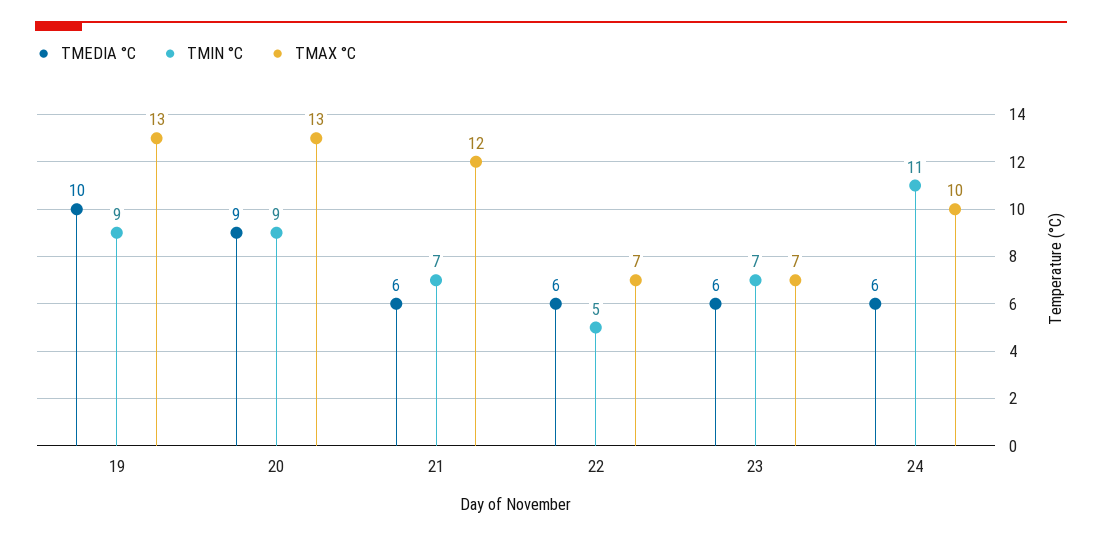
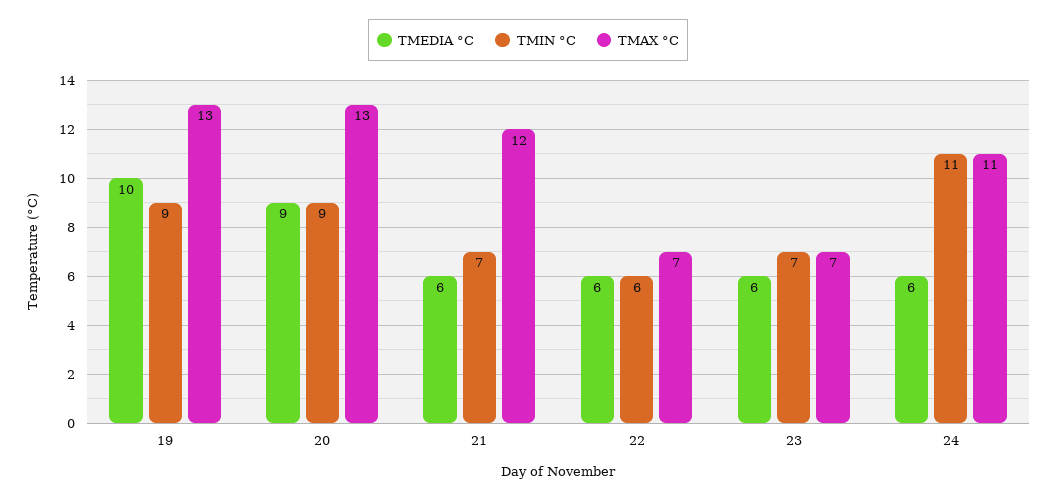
  {
    "TMEDIA °C": {
      "19": 10,
      "20": 9,
      "21": 6,
      "22": 6,
      "23": 6,
      "24": 6
    },
    "TMIN °C": {
      "19": 9,
      "20": 9,
      "21": 7,
-     "22": 5,
+     "22": 6,
      "23": 7,
      "24": 11
    },
    "TMAX °C": {
      "19": 13,
      "20": 13,
      "21": 12,
      "22": 7,
      "23": 7,
-     "24": 10
+     "24": 11
    }
  }

